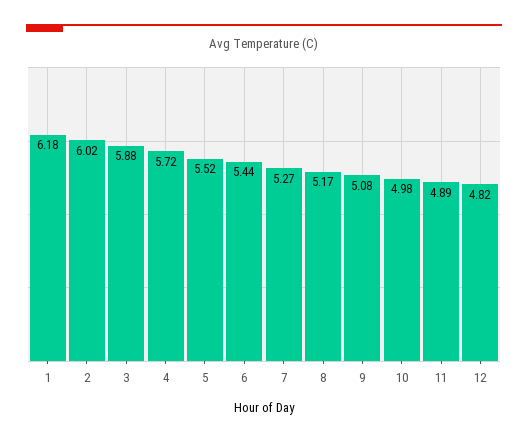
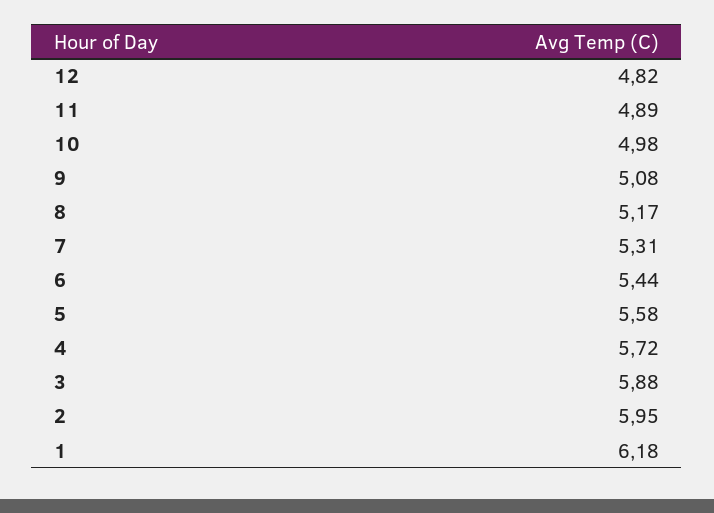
  {
    "1": 6.18,
-   "2": 6.02,
+   "2": 5.95,
    "3": 5.88,
    "4": 5.72,
-   "5": 5.52,
+   "5": 5.58,
    "6": 5.44,
-   "7": 5.27,
+   "7": 5.31,
    "8": 5.17,
    "9": 5.08,
    "10": 4.98,
    "11": 4.89,
    "12": 4.82
  }

